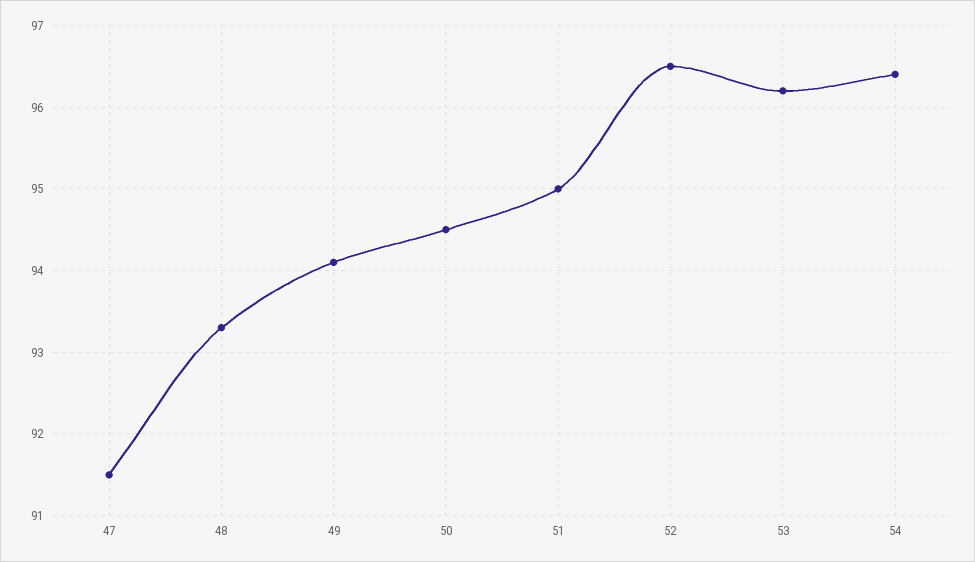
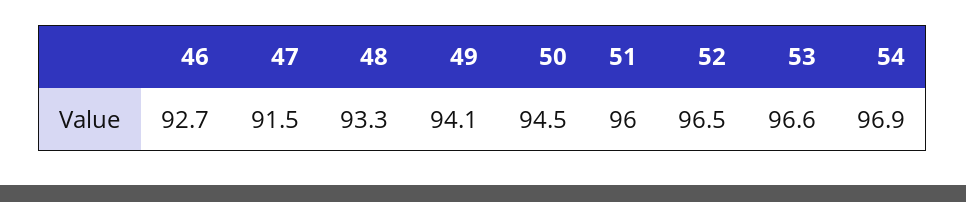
  {
    "47": 91.5,
    "48": 93.3,
    "49": 94.1,
    "50": 94.5,
-   "51": 95,
+   "51": 96,
    "52": 96.5,
-   "53": 96.2,
+   "53": 96.6,
-   "54": 96.4
+   "54": 96.9,
+   "46": 92.7
  }

